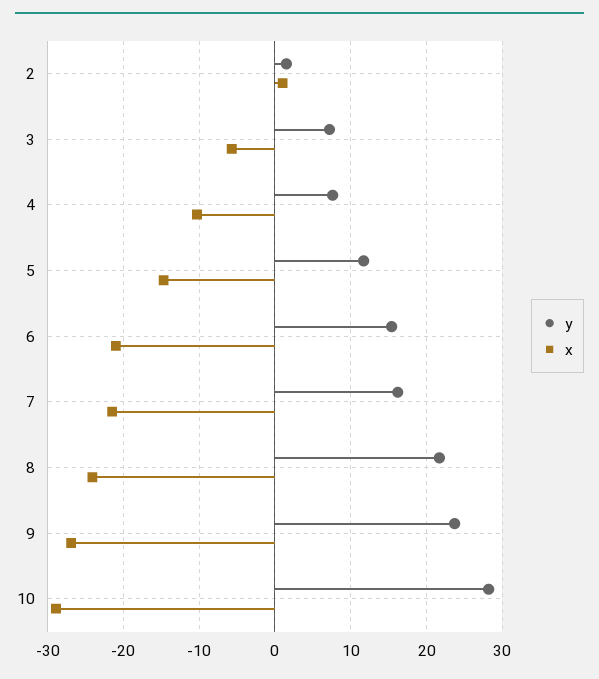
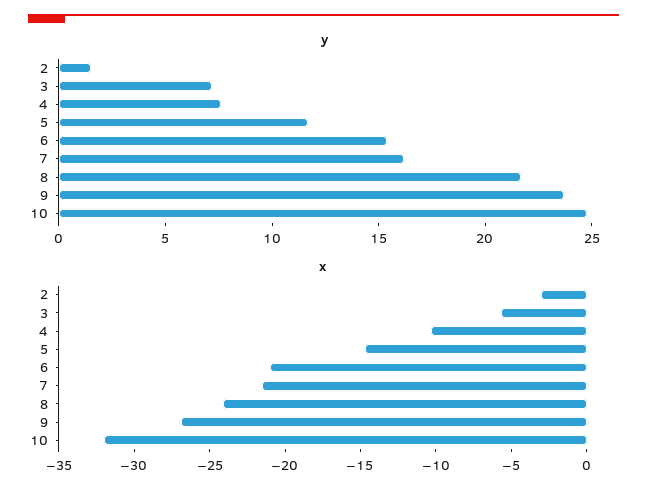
  {
    "y": {
      "2": 2,
      "3": 7,
      "4": 8,
      "5": 12,
      "6": 15,
      "7": 16,
      "8": 22,
      "9": 24,
-     "10": 28
+     "10": 25
    },
    "x": {
-     "2": 1,
+     "2": -3,
      "3": -6,
      "4": -10,
      "5": -15,
      "6": -21,
      "7": -22,
      "8": -24,
      "9": -27,
-     "10": -29
+     "10": -32
    }
  }

